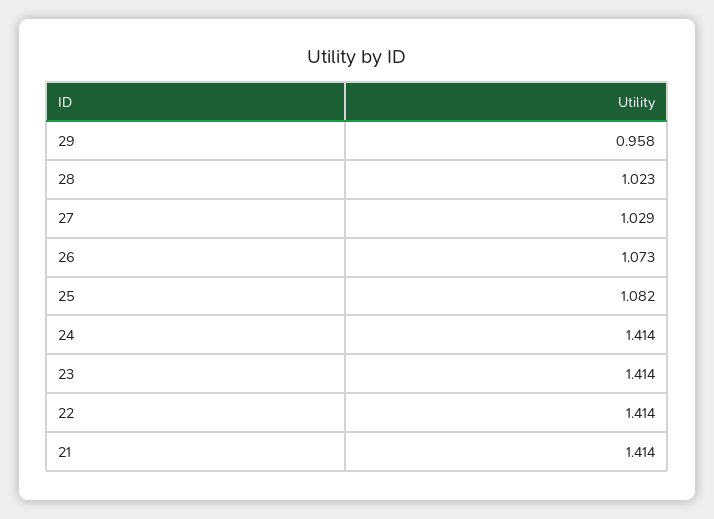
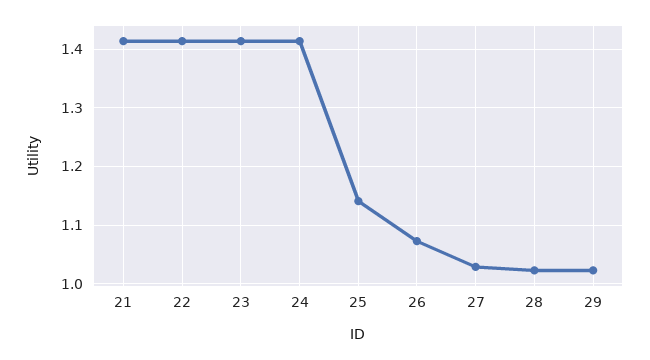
  {
-   "29": 0.958,
+   "29": 1.02,
    "28": 1.023,
    "27": 1.029,
    "26": 1.073,
-   "25": 1.082,
+   "25": 1.14,
    "24": 1.414,
    "23": 1.414,
    "22": 1.414,
    "21": 1.414
  }

